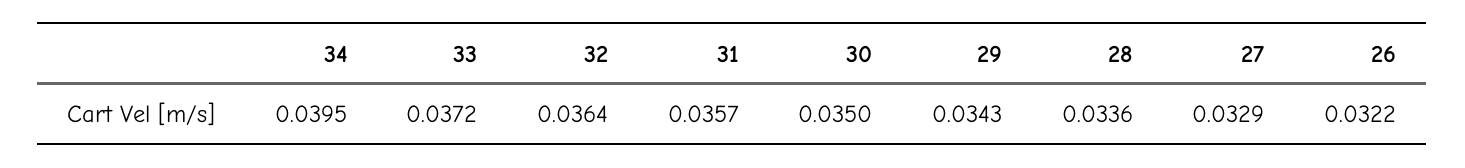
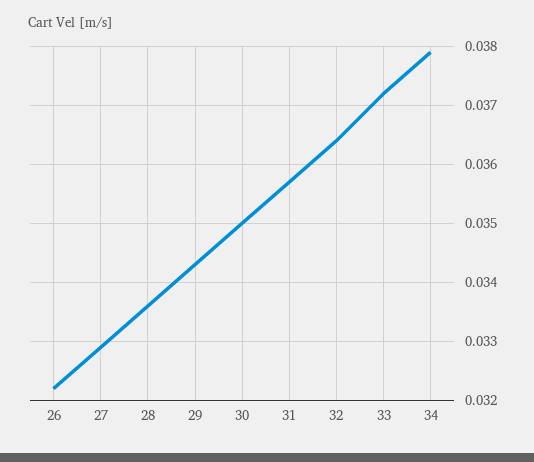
  {
-   "34": 0.0395,
+   "34": 0.038,
    "33": 0.0372,
    "32": 0.0364,
    "31": 0.0357,
    "30": 0.035,
    "29": 0.0343,
    "28": 0.0336,
    "27": 0.0329,
    "26": 0.0322
  }

